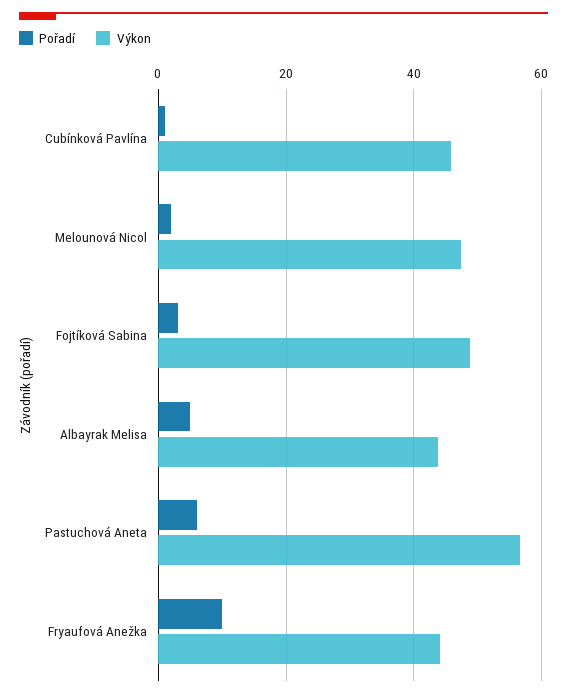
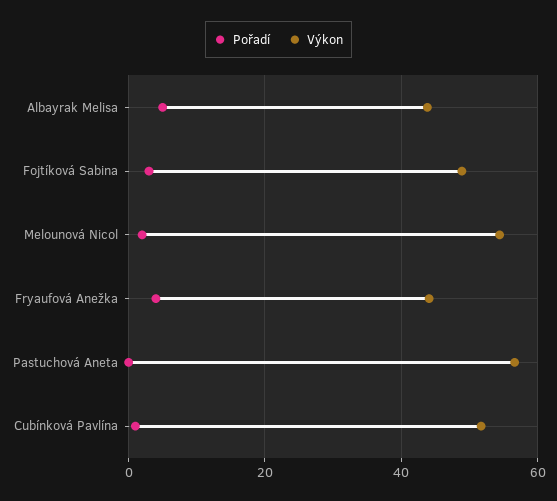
  {
    "Pořadí": {
      "Cubínková Pavlína": 2,
      "Melounová Nicol": 2,
      "Fojtíková Sabina": 4,
      "Albayrak Melisa": 6,
-     "Pastuchová Aneta": 6,
+     "Pastuchová Aneta": 0,
-     "Fryaufová Anežka": 10
+     "Fryaufová Anežka": 4
    },
    "Výkon": {
-     "Cubínková Pavlína": 46,
+     "Cubínková Pavlína": 52,
-     "Melounová Nicol": 48,
+     "Melounová Nicol": 54,
      "Fojtíková Sabina": 48,
      "Albayrak Melisa": 44,
      "Pastuchová Aneta": 56,
      "Fryaufová Anežka": 44
    }
  }

